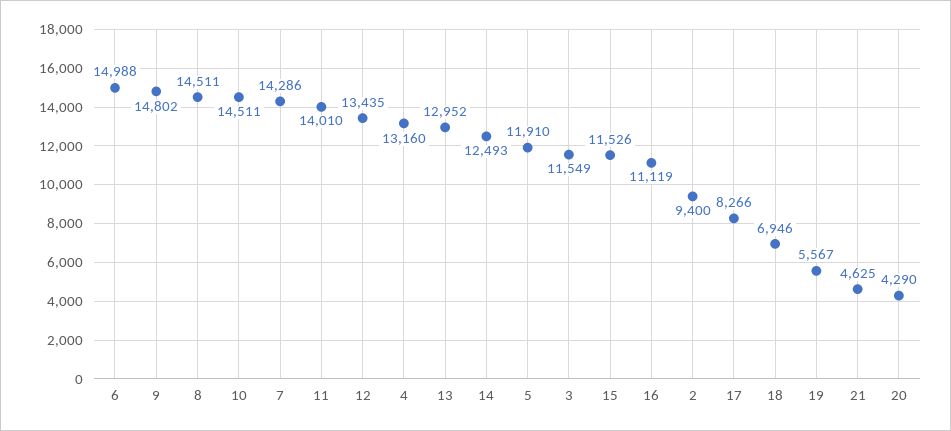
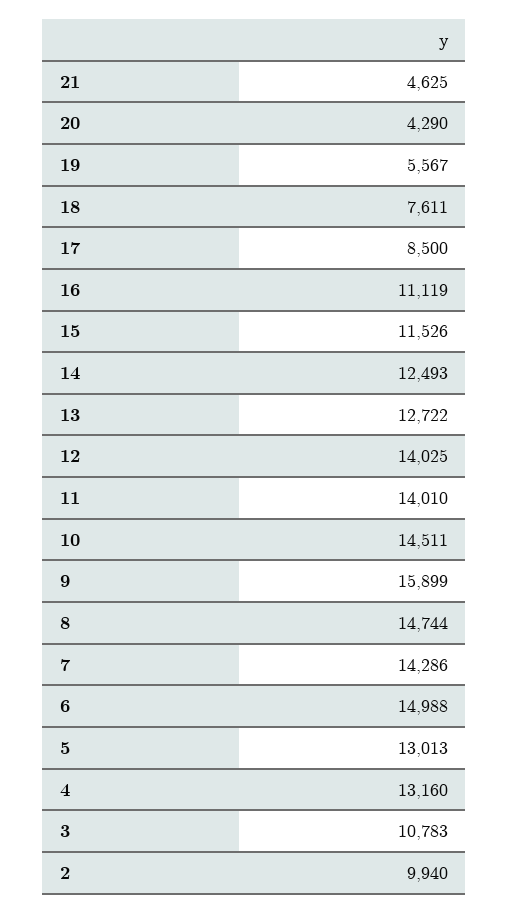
  {
    "6": 14988,
-   "9": 14802,
+   "9": 15899,
-   "8": 14511,
+   "8": 14744,
    "10": 14511,
    "7": 14286,
    "11": 14010,
-   "12": 13435,
+   "12": 14025,
    "4": 13160,
-   "13": 12952,
+   "13": 12722,
    "14": 12493,
-   "5": 11910,
+   "5": 13013,
-   "3": 11549,
+   "3": 10783,
    "15": 11526,
    "16": 11119,
-   "2": 9400,
+   "2": 9940,
-   "17": 8266,
+   "17": 8500,
-   "18": 6946,
+   "18": 7611,
    "19": 5567,
    "21": 4625,
    "20": 4290
  }

